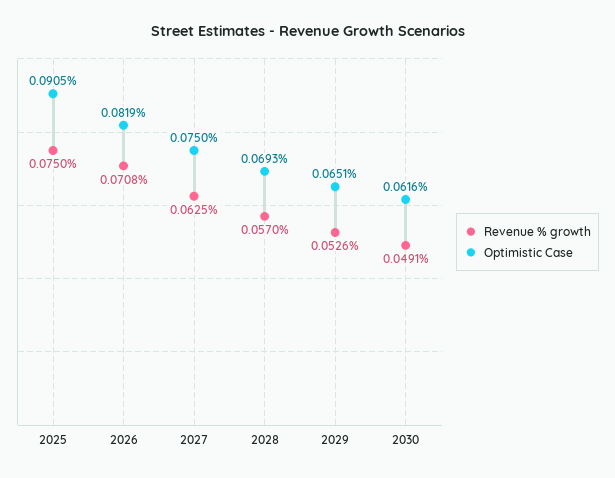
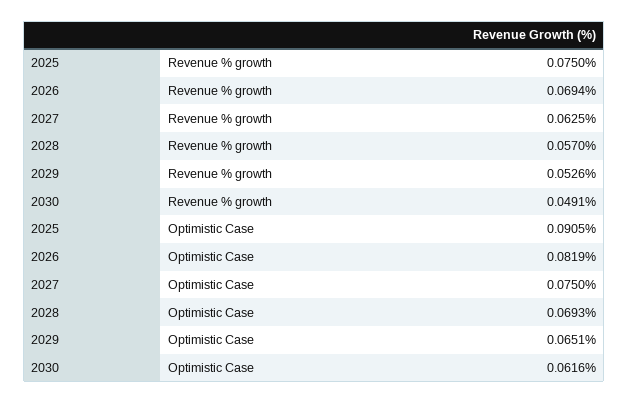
  {
    "Revenue % growth": {
      "2025": 0.075,
-     "2026": 0.0708,
+     "2026": 0.0694,
      "2027": 0.0625,
      "2028": 0.057,
      "2029": 0.0526,
      "2030": 0.0491
    },
    "Optimistic Case": {
      "2025": 0.0905,
      "2026": 0.0819,
      "2027": 0.075,
      "2028": 0.0693,
      "2029": 0.0651,
      "2030": 0.0616
    }
  }

